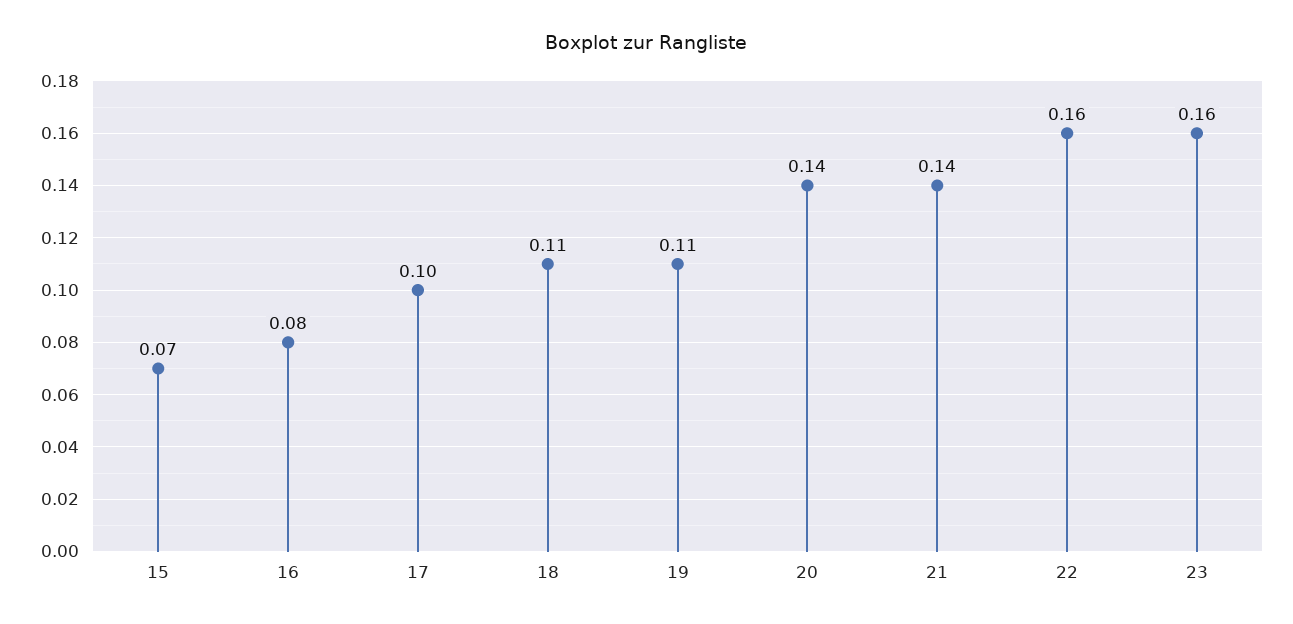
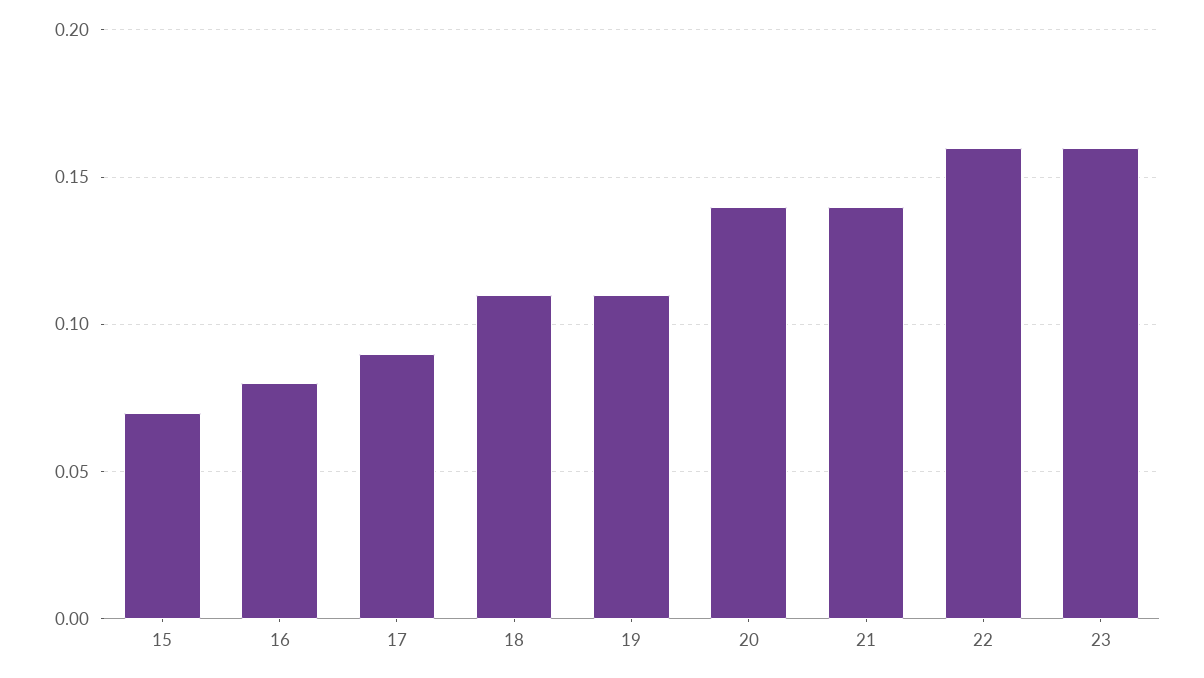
  {
    "15": 0.07,
    "16": 0.08,
-   "17": 0.1,
+   "17": 0.09,
    "18": 0.11,
    "19": 0.11,
    "20": 0.14,
    "21": 0.14,
    "22": 0.16,
    "23": 0.16
  }

